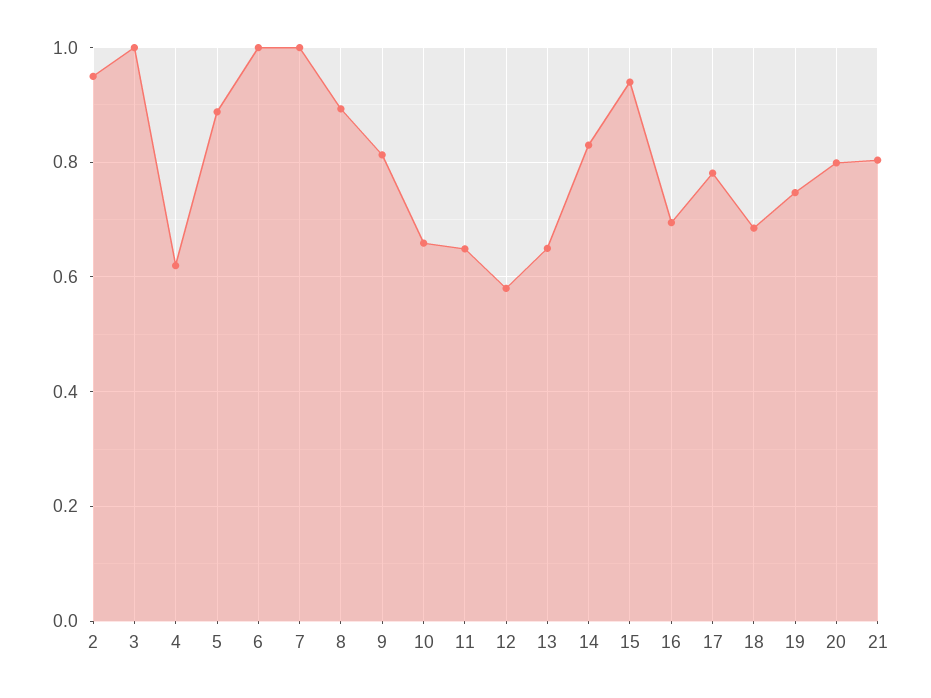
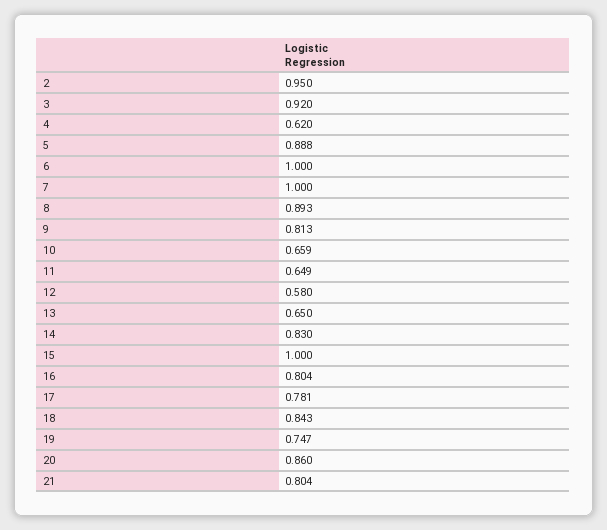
  {
    "2": 0.95,
-   "3": 1,
+   "3": 0.92,
    "4": 0.62,
    "5": 0.888,
    "6": 1,
    "7": 1,
    "8": 0.893,
    "9": 0.813,
    "10": 0.659,
    "11": 0.649,
    "12": 0.58,
    "13": 0.65,
    "14": 0.83,
-   "15": 0.94,
+   "15": 1,
-   "16": 0.7,
+   "16": 0.804,
    "17": 0.781,
-   "18": 0.68,
+   "18": 0.843,
    "19": 0.747,
-   "20": 0.8,
+   "20": 0.86,
    "21": 0.804
  }

